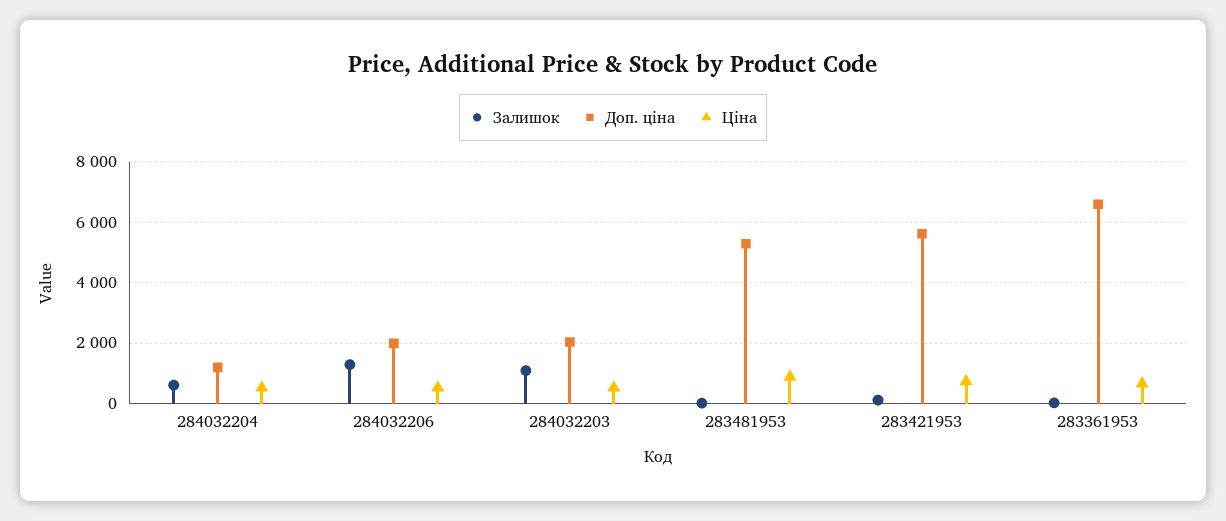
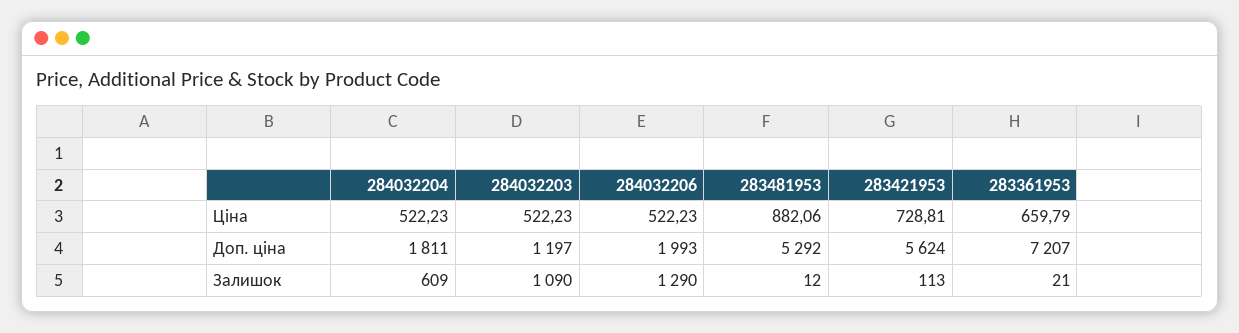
  {
    "Залишок": {
      "284032204": 609,
      "284032206": 1290,
      "284032203": 1090,
      "283481953": 12,
      "283421953": 113,
      "283361953": 21
    },
    "Доп. ціна": {
-     "284032204": 1200,
+     "284032204": 1811,
      "284032206": 1993,
-     "284032203": 2000,
+     "284032203": 1197,
      "283481953": 5292,
      "283421953": 5624,
-     "283361953": 6600
+     "283361953": 7207
    },
    "Ціна": {
      "284032204": 522.23,
      "284032206": 522.23,
      "284032203": 522.23,
      "283481953": 882.06,
      "283421953": 728.81,
      "283361953": 659.79
    }
  }

